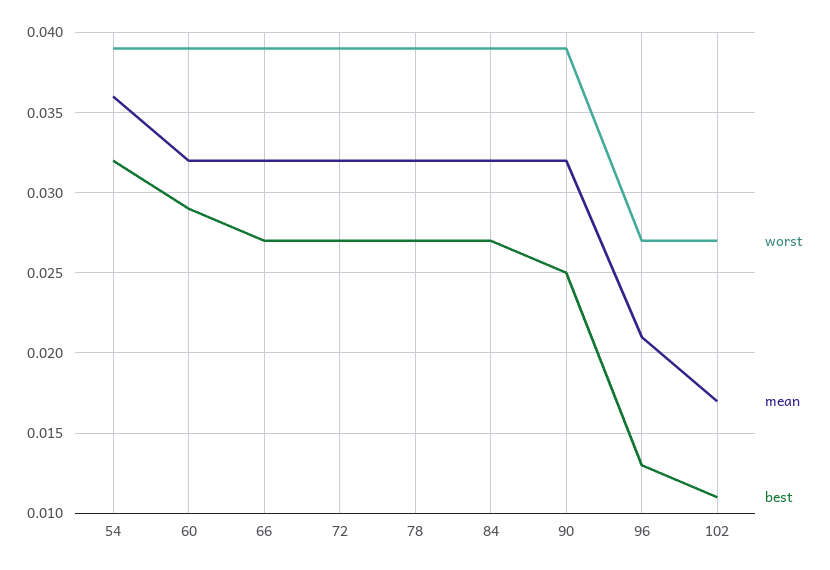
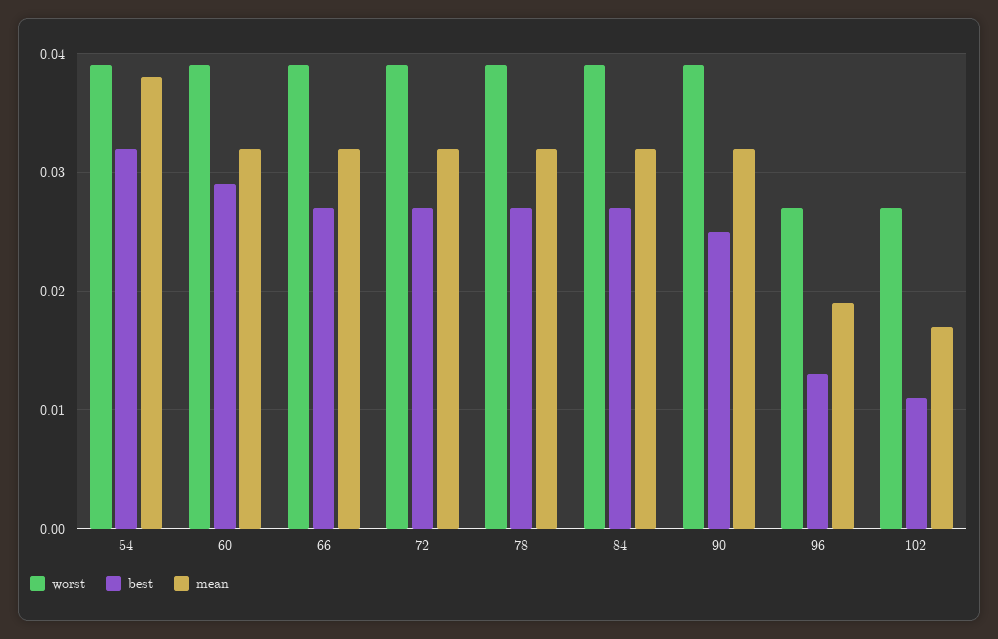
  {
    "worst": {
      "54": 0.039,
      "60": 0.039,
      "66": 0.039,
      "72": 0.039,
      "78": 0.039,
      "84": 0.039,
      "90": 0.039,
      "96": 0.027,
      "102": 0.027
    },
    "mean": {
-     "54": 0.036,
+     "54": 0.038,
      "60": 0.032,
      "66": 0.032,
      "72": 0.032,
      "78": 0.032,
      "84": 0.032,
      "90": 0.032,
-     "96": 0.021,
+     "96": 0.019,
      "102": 0.017
    },
    "best": {
      "54": 0.032,
      "60": 0.029,
      "66": 0.027,
      "72": 0.027,
      "78": 0.027,
      "84": 0.027,
      "90": 0.025,
      "96": 0.013,
      "102": 0.011
    }
  }

